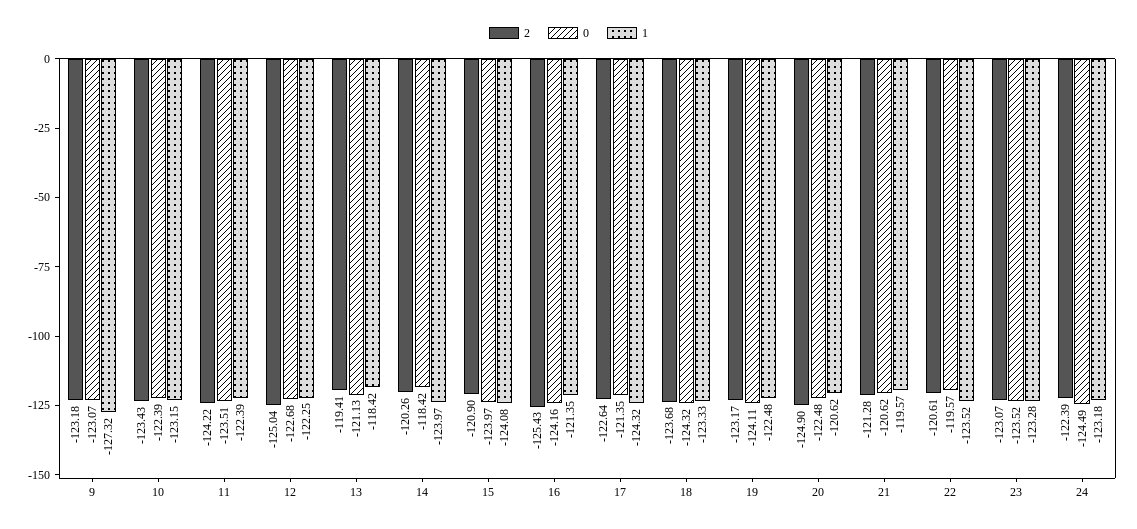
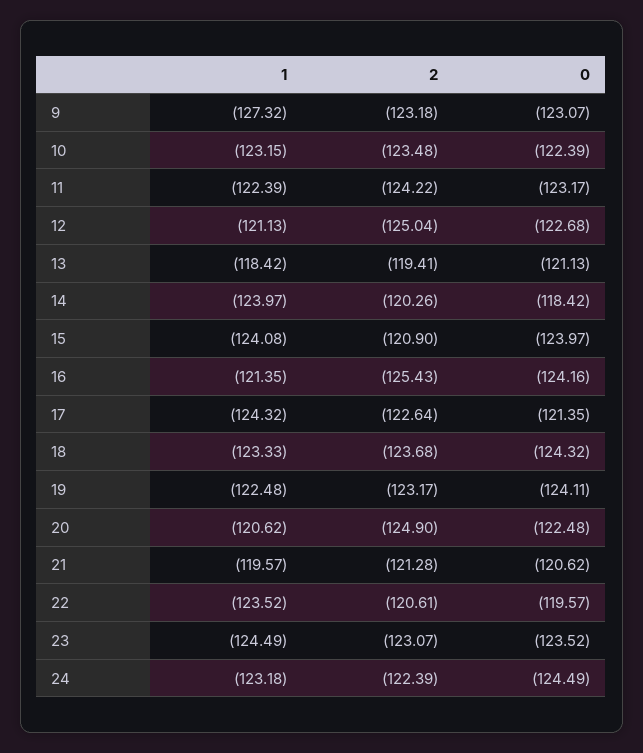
  {
    "2": {
      "9": -123.18,
-     "10": -123.43,
+     "10": -123.48,
      "11": -124.22,
      "12": -125.04,
      "13": -119.41,
      "14": -120.26,
      "15": -120.9,
      "16": -125.43,
      "17": -122.64,
      "18": -123.68,
      "19": -123.17,
      "20": -124.9,
      "21": -121.28,
      "22": -120.61,
      "23": -123.07,
      "24": -122.39
    },
    "0": {
      "9": -123.07,
      "10": -122.39,
-     "11": -123.51,
+     "11": -123.17,
      "12": -122.68,
      "13": -121.13,
      "14": -118.42,
      "15": -123.97,
      "16": -124.16,
      "17": -121.35,
      "18": -124.32,
      "19": -124.11,
      "20": -122.48,
      "21": -120.62,
      "22": -119.57,
      "23": -123.52,
      "24": -124.49
    },
    "1": {
      "9": -127.32,
      "10": -123.15,
      "11": -122.39,
-     "12": -122.25,
+     "12": -121.13,
      "13": -118.42,
      "14": -123.97,
      "15": -124.08,
      "16": -121.35,
      "17": -124.32,
      "18": -123.33,
      "19": -122.48,
      "20": -120.62,
      "21": -119.57,
      "22": -123.52,
-     "23": -123.28,
+     "23": -124.49,
      "24": -123.18
    }
  }

